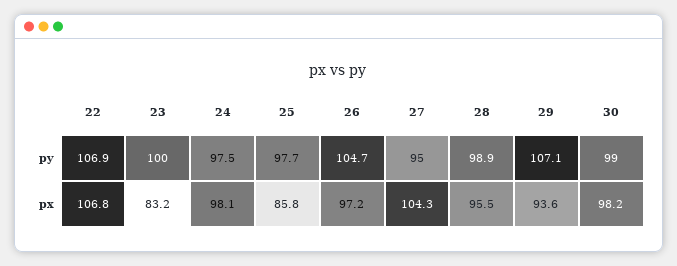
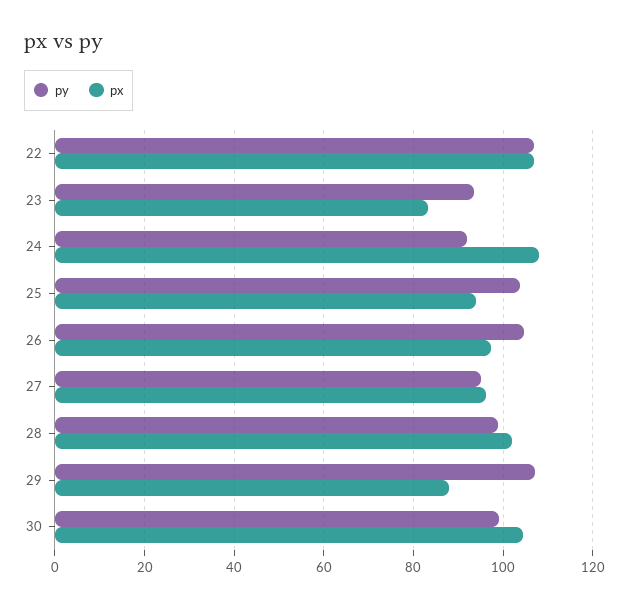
  {
    "py": {
      "22": 106.9,
-     "23": 100,
+     "23": 94,
-     "24": 97.5,
+     "24": 92,
-     "25": 97.7,
+     "25": 104,
      "26": 104.7,
      "27": 95,
      "28": 98.9,
      "29": 107.1,
      "30": 99
    },
    "px": {
      "22": 106.8,
      "23": 83.2,
-     "24": 98.1,
+     "24": 108,
-     "25": 85.8,
+     "25": 94,
      "26": 97.2,
-     "27": 104.3,
+     "27": 96,
-     "28": 95.5,
+     "28": 102,
-     "29": 93.6,
+     "29": 88,
-     "30": 98.2
+     "30": 104
    }
  }

